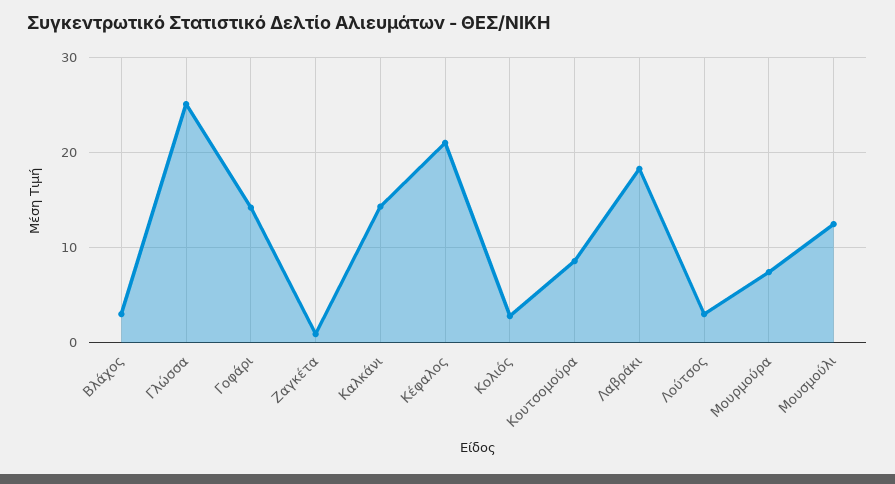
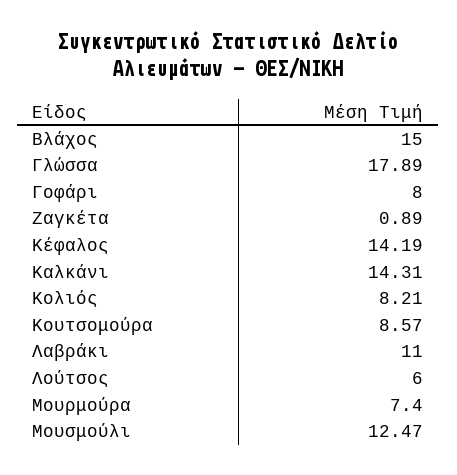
  {
-   "Βλάχος": 3,
+   "Βλάχος": 15,
-   "Γλώσσα": 25,
+   "Γλώσσα": 17.89,
-   "Γοφάρι": 14,
+   "Γοφάρι": 8,
    "Ζαγκέτα": 0.89,
    "Καλκάνι": 14.31,
-   "Κέφαλος": 21,
+   "Κέφαλος": 14.19,
-   "Κολιός": 3,
+   "Κολιός": 8.21,
    "Κουτσομούρα": 8.57,
-   "Λαβράκι": 18,
+   "Λαβράκι": 11,
-   "Λούτσος": 3,
+   "Λούτσος": 6,
    "Μουρμούρα": 7.4,
    "Μουσμούλι": 12.47
  }

